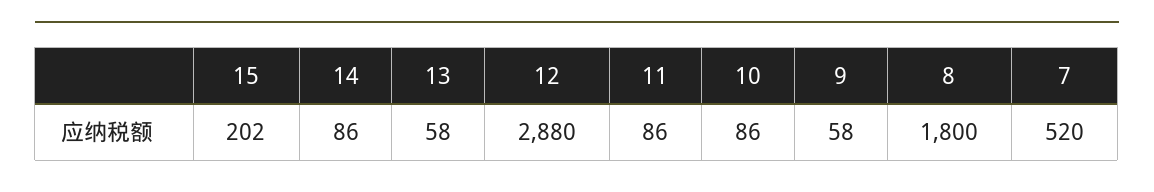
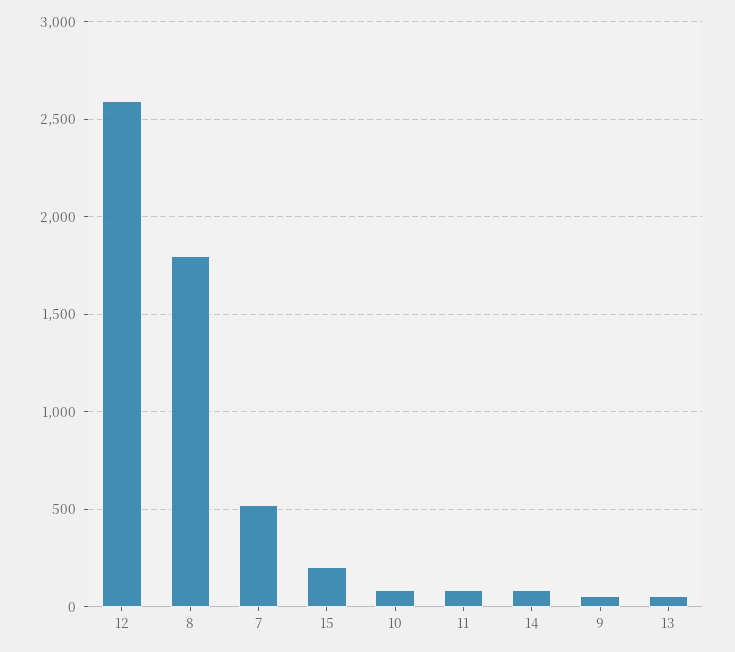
  {
    "15": 202,
    "14": 86,
    "13": 58,
-   "12": 2880,
+   "12": 2600,
    "11": 86,
    "10": 86,
    "9": 58,
    "8": 1800,
    "7": 520
  }

